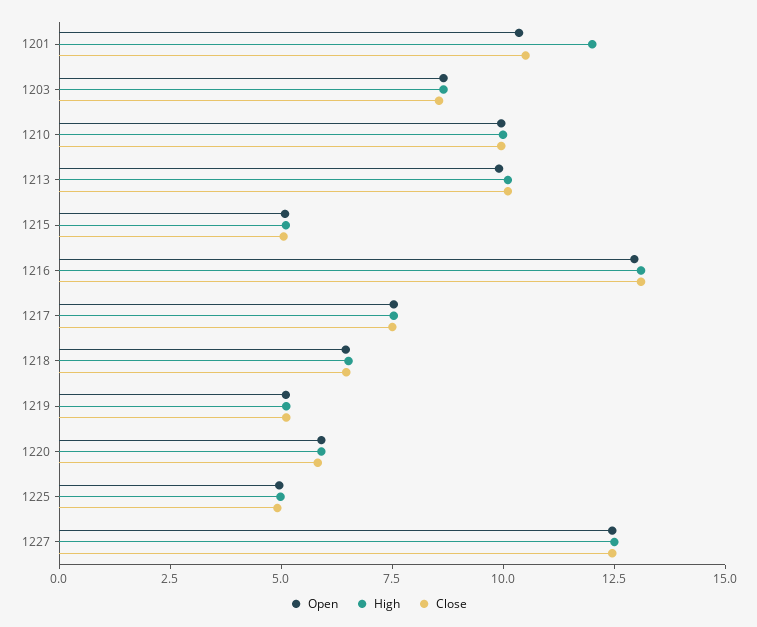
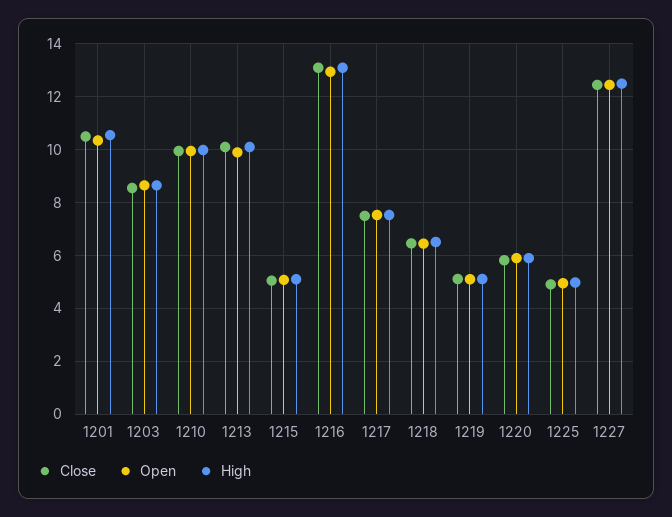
  {
    "Open": {
      "1201": 10.25,
      "1203": 8.75,
      "1210": 10,
      "1213": 10,
      "1215": 5,
      "1216": 13,
      "1217": 7.5,
      "1218": 6.5,
      "1219": 5,
      "1220": 6,
      "1225": 5,
      "1227": 12.5
    },
    "High": {
-     "1201": 12,
+     "1201": 10.5,
      "1203": 8.75,
      "1210": 10,
      "1213": 10,
      "1215": 5,
      "1216": 13,
      "1217": 7.5,
      "1218": 6.5,
      "1219": 5,
      "1220": 6,
      "1225": 5,
      "1227": 12.5
    },
    "Close": {
      "1201": 10.5,
      "1203": 8.5,
      "1210": 10,
      "1213": 10,
      "1215": 5,
      "1216": 13,
      "1217": 7.5,
      "1218": 6.5,
      "1219": 5,
      "1220": 5.75,
      "1225": 5,
      "1227": 12.5
    }
  }

